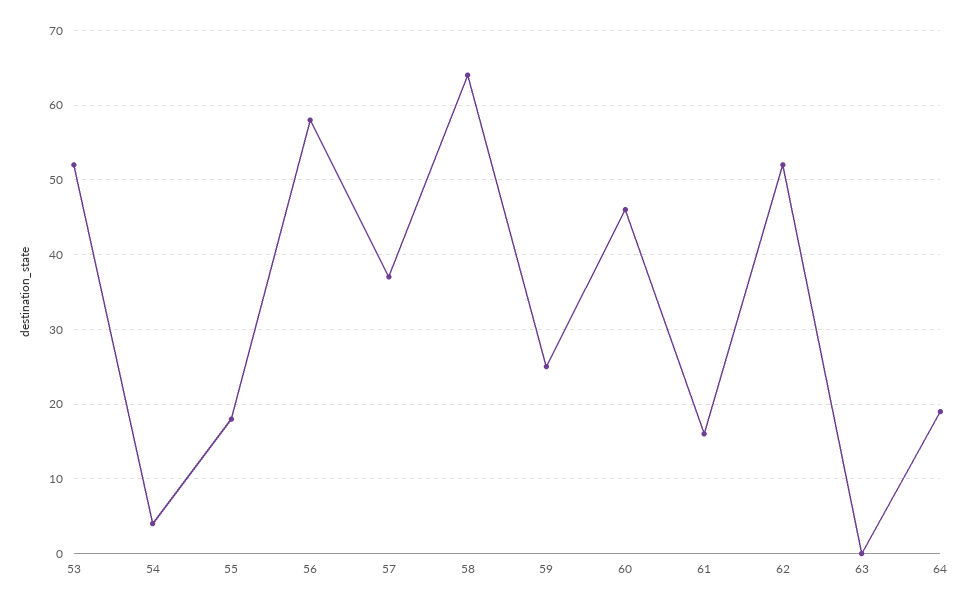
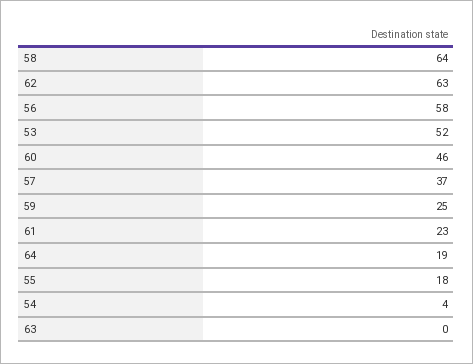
  {
    "53": 52,
    "54": 4,
    "55": 18,
    "56": 58,
    "57": 37,
    "58": 64,
    "59": 25,
    "60": 46,
-   "61": 16,
+   "61": 23,
-   "62": 52,
+   "62": 63,
    "63": 0,
    "64": 19
  }

